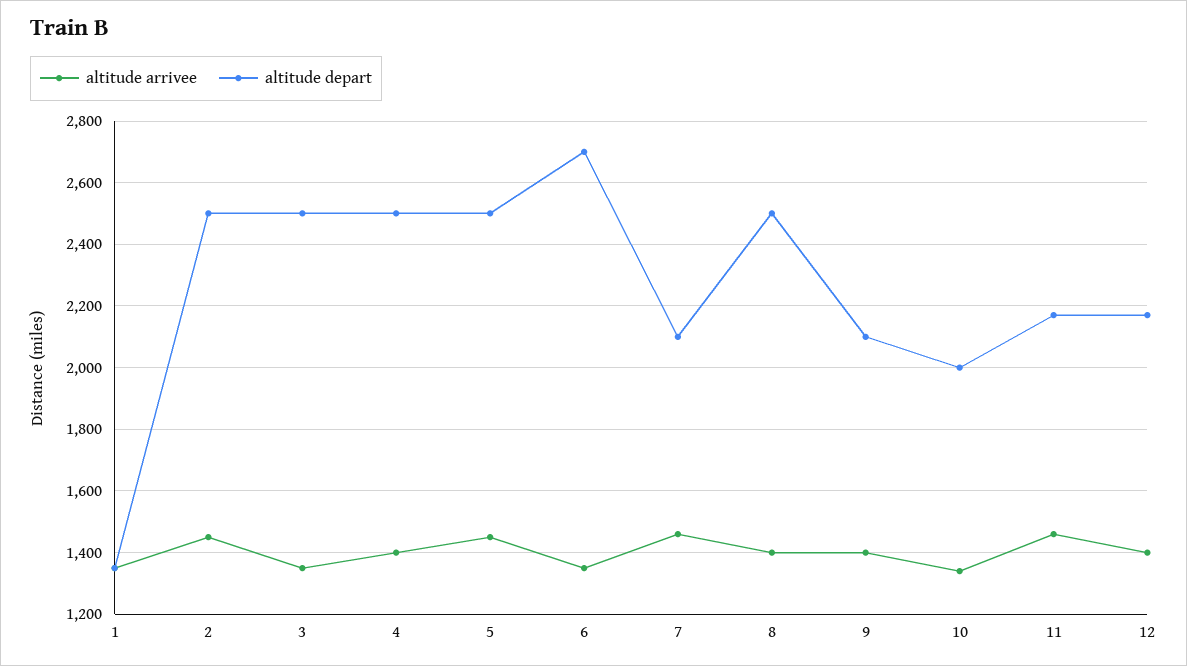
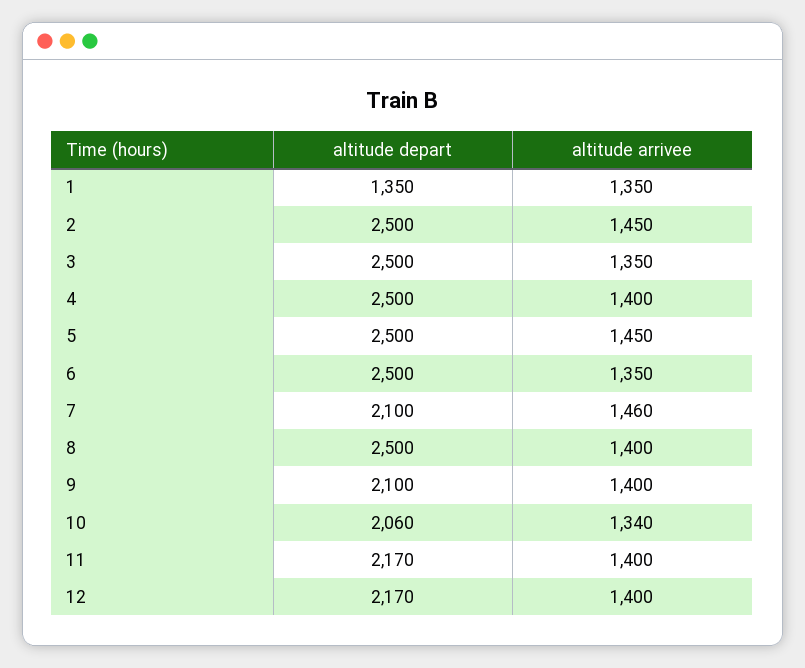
  {
    "altitude arrivee": {
      "1": 1350,
      "2": 1450,
      "3": 1350,
      "4": 1400,
      "5": 1450,
      "6": 1350,
      "7": 1460,
      "8": 1400,
      "9": 1400,
      "10": 1340,
-     "11": 1460,
+     "11": 1400,
      "12": 1400
    },
    "altitude depart": {
      "1": 1350,
      "2": 2500,
      "3": 2500,
      "4": 2500,
      "5": 2500,
-     "6": 2700,
+     "6": 2500,
      "7": 2100,
      "8": 2500,
      "9": 2100,
-     "10": 2000,
+     "10": 2060,
      "11": 2170,
      "12": 2170
    }
  }

